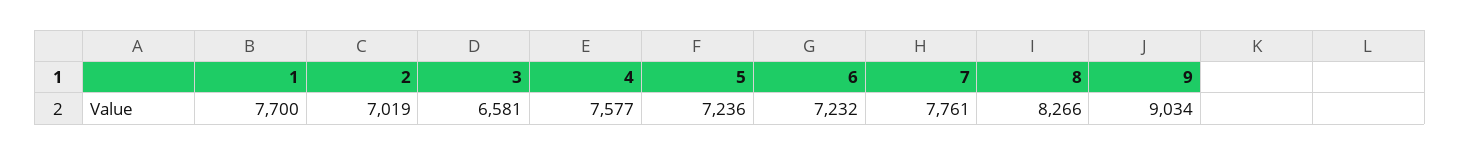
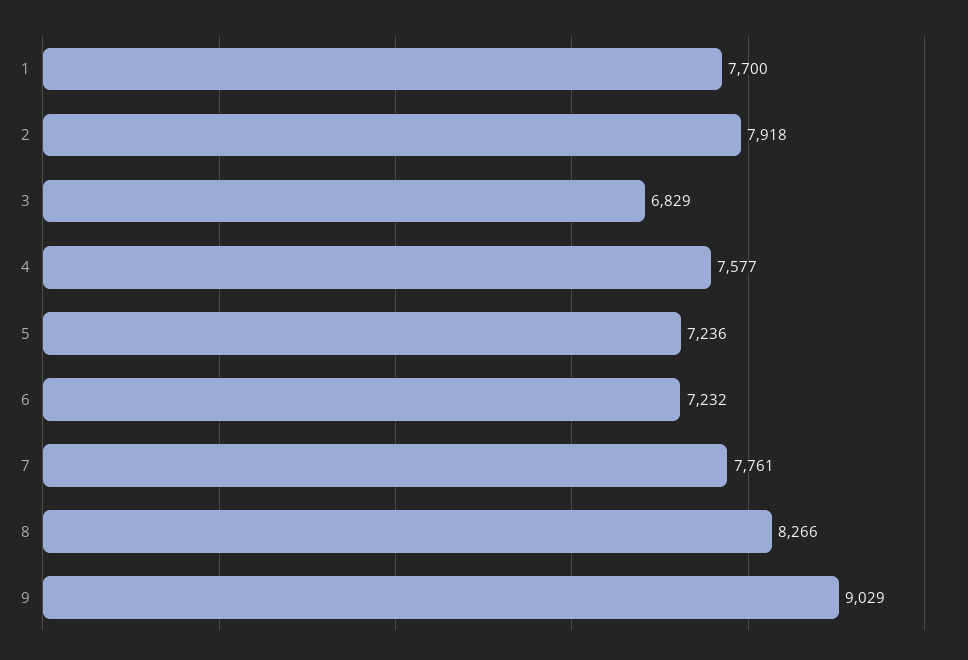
  {
    "1": 7700,
-   "2": 7019,
+   "2": 7918,
-   "3": 6581,
+   "3": 6829,
    "4": 7577,
    "5": 7236,
    "6": 7232,
    "7": 7761,
    "8": 8266,
-   "9": 9034
+   "9": 9029
  }

